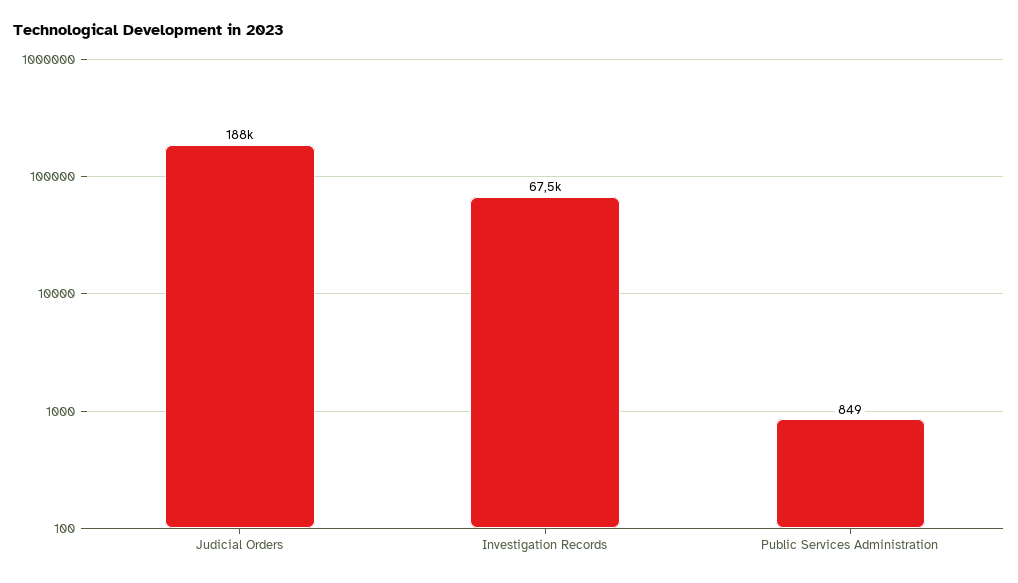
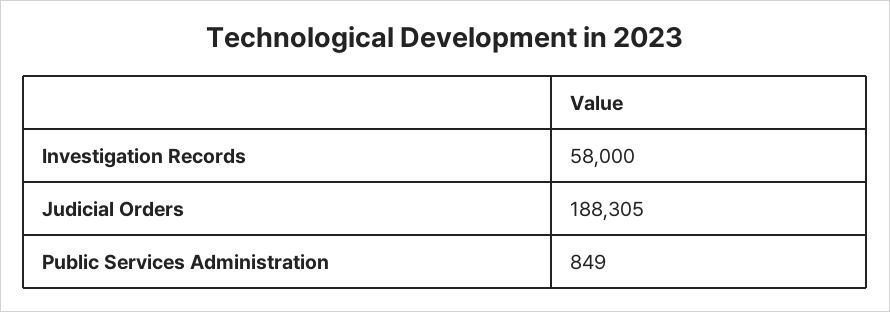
  {
    "Judicial Orders": 188305,
-   "Investigation Records": 67500,
+   "Investigation Records": 58000,
    "Public Services Administration": 849
  }

